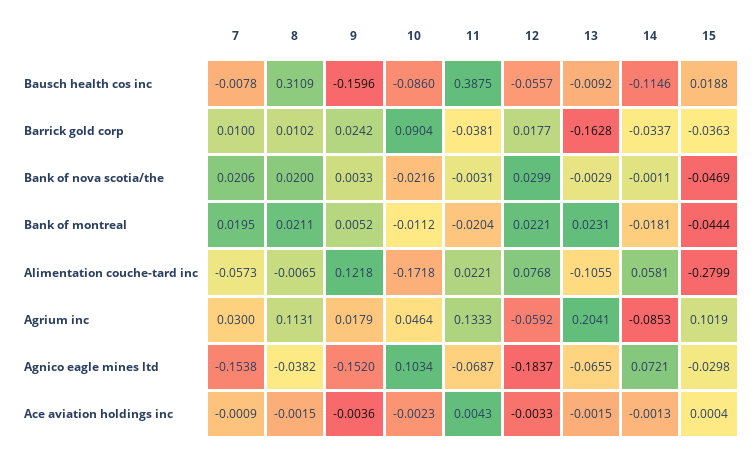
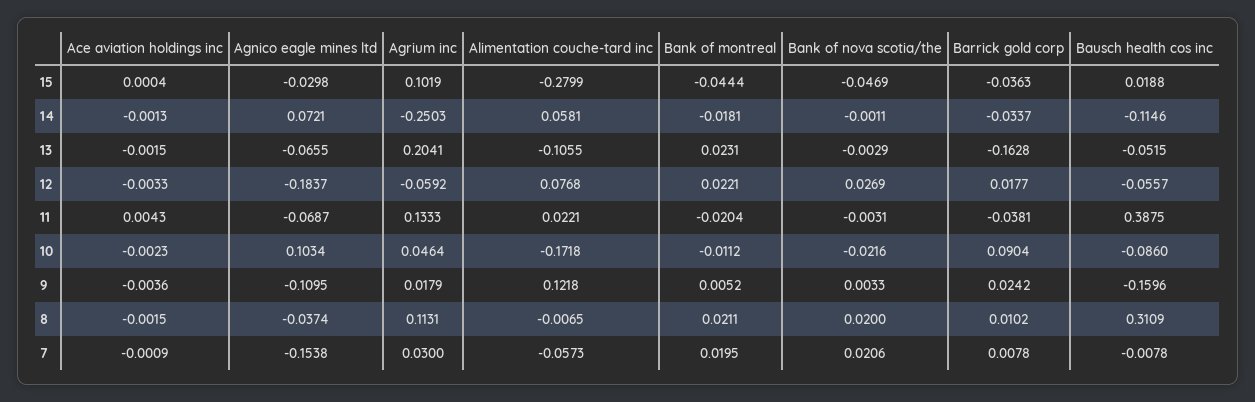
  {
    "7": {
      "Bausch health cos inc": -0.0078,
-     "Barrick gold corp": 0.01,
+     "Barrick gold corp": 0.0078,
      "Bank of nova scotia/the": 0.0206,
      "Bank of montreal": 0.0195,
      "Alimentation couche-tard inc": -0.0573,
      "Agrium inc": 0.03,
      "Agnico eagle mines ltd": -0.1538,
      "Ace aviation holdings inc": -0.0009
    },
    "8": {
      "Bausch health cos inc": 0.3109,
      "Barrick gold corp": 0.0102,
      "Bank of nova scotia/the": 0.02,
      "Bank of montreal": 0.0211,
      "Alimentation couche-tard inc": -0.0065,
      "Agrium inc": 0.1131,
-     "Agnico eagle mines ltd": -0.0382,
+     "Agnico eagle mines ltd": -0.0374,
      "Ace aviation holdings inc": -0.0015
    },
    "9": {
      "Bausch health cos inc": -0.1596,
      "Barrick gold corp": 0.0242,
      "Bank of nova scotia/the": 0.0033,
      "Bank of montreal": 0.0052,
      "Alimentation couche-tard inc": 0.1218,
      "Agrium inc": 0.0179,
-     "Agnico eagle mines ltd": -0.152,
+     "Agnico eagle mines ltd": -0.1095,
      "Ace aviation holdings inc": -0.0036
    },
    "10": {
      "Bausch health cos inc": -0.086,
      "Barrick gold corp": 0.0904,
      "Bank of nova scotia/the": -0.0216,
      "Bank of montreal": -0.0112,
      "Alimentation couche-tard inc": -0.1718,
      "Agrium inc": 0.0464,
      "Agnico eagle mines ltd": 0.1034,
      "Ace aviation holdings inc": -0.0023
    },
    "11": {
      "Bausch health cos inc": 0.3875,
      "Barrick gold corp": -0.0381,
      "Bank of nova scotia/the": -0.0031,
      "Bank of montreal": -0.0204,
      "Alimentation couche-tard inc": 0.0221,
      "Agrium inc": 0.1333,
      "Agnico eagle mines ltd": -0.0687,
      "Ace aviation holdings inc": 0.0043
    },
    "12": {
      "Bausch health cos inc": -0.0557,
      "Barrick gold corp": 0.0177,
-     "Bank of nova scotia/the": 0.0299,
+     "Bank of nova scotia/the": 0.0269,
      "Bank of montreal": 0.0221,
      "Alimentation couche-tard inc": 0.0768,
      "Agrium inc": -0.0592,
      "Agnico eagle mines ltd": -0.1837,
      "Ace aviation holdings inc": -0.0033
    },
    "13": {
-     "Bausch health cos inc": -0.0092,
+     "Bausch health cos inc": -0.0515,
      "Barrick gold corp": -0.1628,
      "Bank of nova scotia/the": -0.0029,
      "Bank of montreal": 0.0231,
      "Alimentation couche-tard inc": -0.1055,
      "Agrium inc": 0.2041,
      "Agnico eagle mines ltd": -0.0655,
      "Ace aviation holdings inc": -0.0015
    },
    "14": {
      "Bausch health cos inc": -0.1146,
      "Barrick gold corp": -0.0337,
      "Bank of nova scotia/the": -0.0011,
      "Bank of montreal": -0.0181,
      "Alimentation couche-tard inc": 0.0581,
-     "Agrium inc": -0.0853,
+     "Agrium inc": -0.2503,
      "Agnico eagle mines ltd": 0.0721,
      "Ace aviation holdings inc": -0.0013
    },
    "15": {
      "Bausch health cos inc": 0.0188,
      "Barrick gold corp": -0.0363,
      "Bank of nova scotia/the": -0.0469,
      "Bank of montreal": -0.0444,
      "Alimentation couche-tard inc": -0.2799,
      "Agrium inc": 0.1019,
      "Agnico eagle mines ltd": -0.0298,
      "Ace aviation holdings inc": 0.0004
    }
  }

